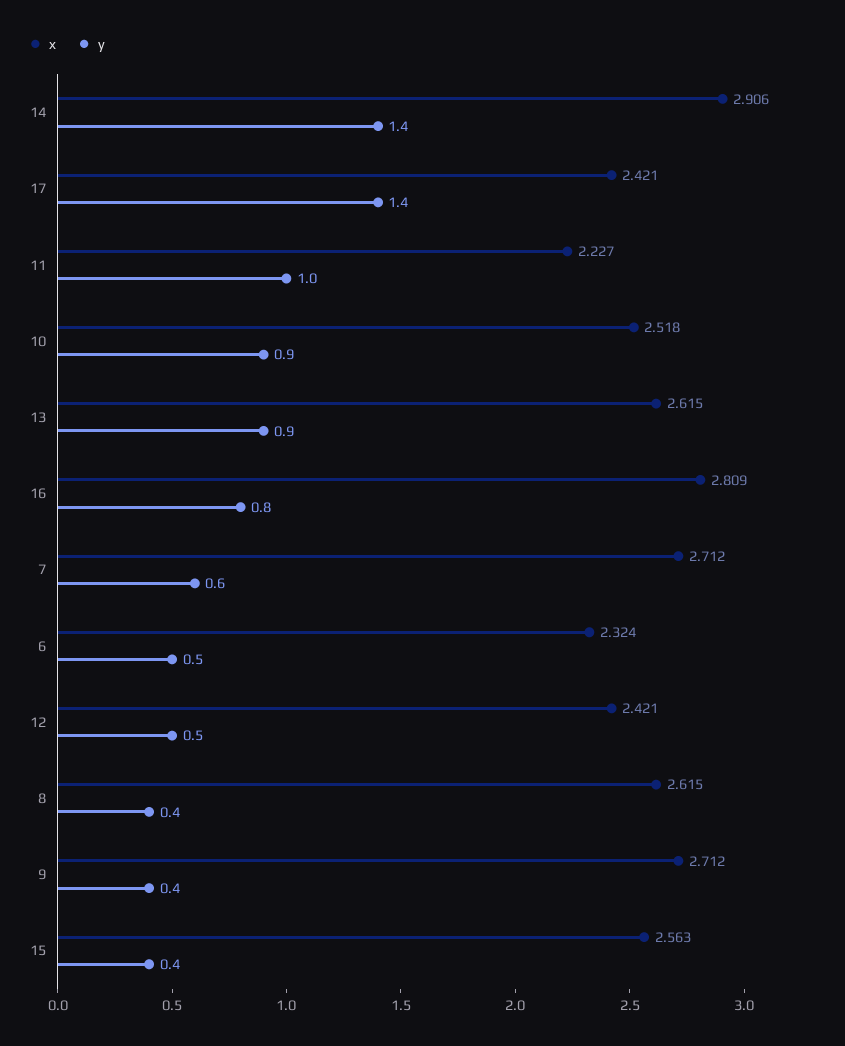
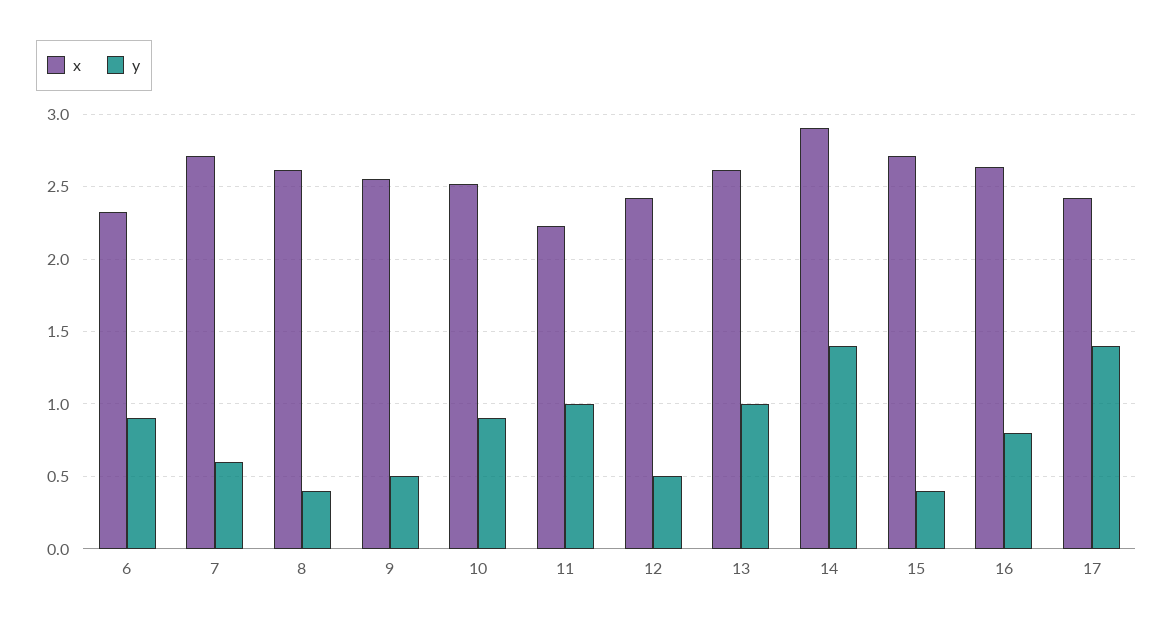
  {
    "x": {
      "14": 2.906,
      "17": 2.421,
      "11": 2.227,
      "10": 2.518,
      "13": 2.615,
-     "16": 2.809,
+     "16": 2.65,
      "7": 2.712,
      "6": 2.324,
      "12": 2.421,
      "8": 2.615,
-     "9": 2.712,
+     "9": 2.55,
-     "15": 2.563
+     "15": 2.7
    },
    "y": {
      "14": 1.4,
      "17": 1.4,
      "11": 1,
      "10": 0.9,
-     "13": 0.9,
+     "13": 1,
      "16": 0.8,
      "7": 0.6,
-     "6": 0.5,
+     "6": 0.9,
      "12": 0.5,
      "8": 0.4,
-     "9": 0.4,
+     "9": 0.5,
      "15": 0.4
    }
  }

